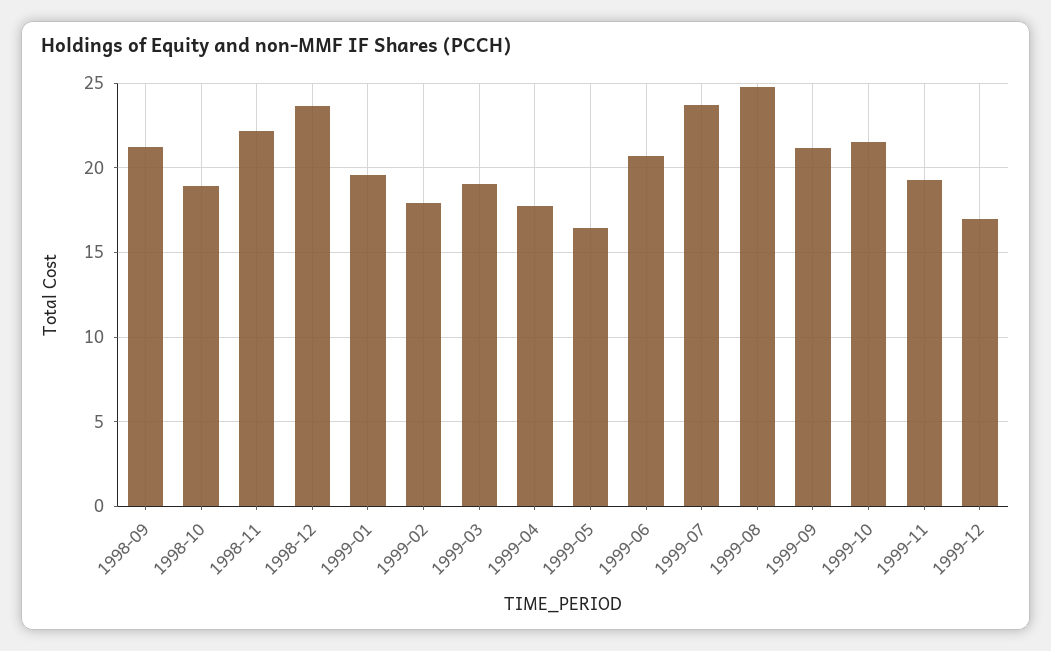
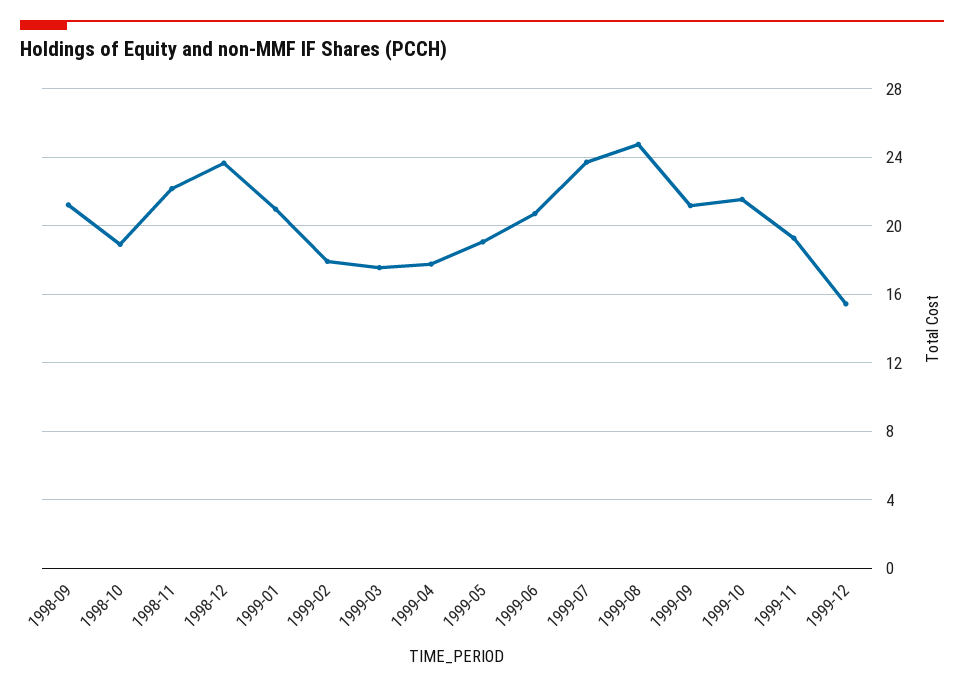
  {
    "1998-09": 21,
    "1998-10": 19,
    "1998-11": 22,
    "1998-12": 23.5,
-   "1999-01": 19.5,
+   "1999-01": 21,
    "1999-02": 18,
-   "1999-03": 19,
+   "1999-03": 17.5,
    "1999-04": 18,
-   "1999-05": 16.5,
+   "1999-05": 19,
    "1999-06": 20.5,
    "1999-07": 23.5,
    "1999-08": 25,
    "1999-09": 21,
    "1999-10": 21.5,
    "1999-11": 19.5,
-   "1999-12": 17
+   "1999-12": 15.5
  }

